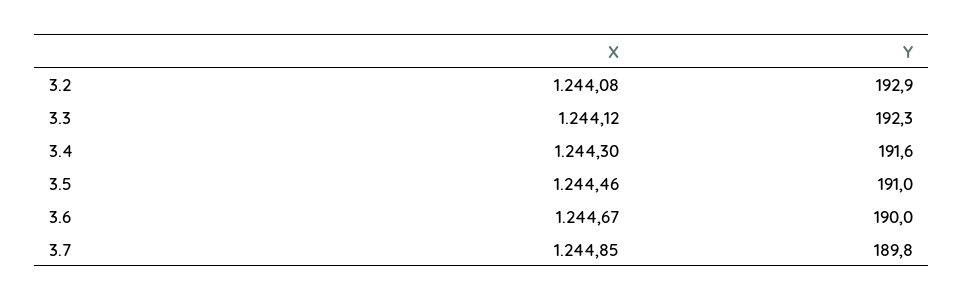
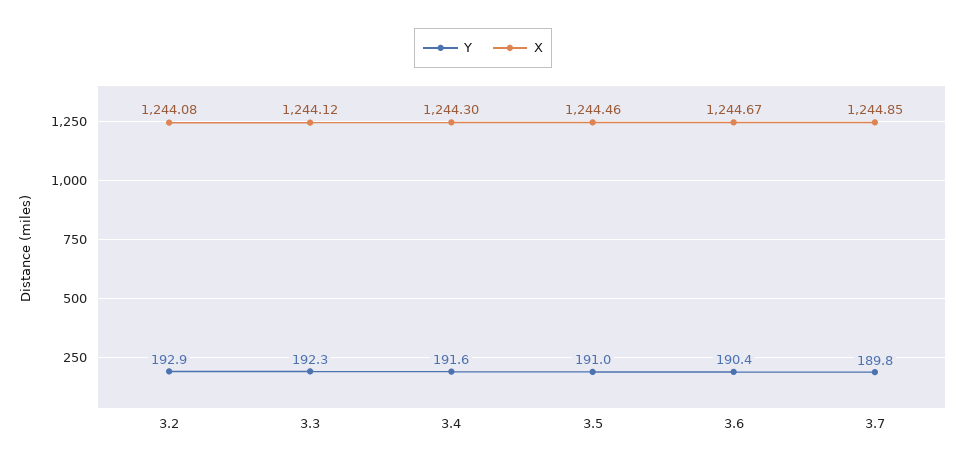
  {
    "X": {
      "3.2": 1244.08,
      "3.3": 1244.12,
      "3.4": 1244.3,
      "3.5": 1244.46,
      "3.6": 1244.67,
      "3.7": 1244.85
    },
    "Y": {
      "3.2": 192.9,
      "3.3": 192.3,
      "3.4": 191.6,
      "3.5": 191,
-     "3.6": 190,
+     "3.6": 190.4,
      "3.7": 189.8
    }
  }

